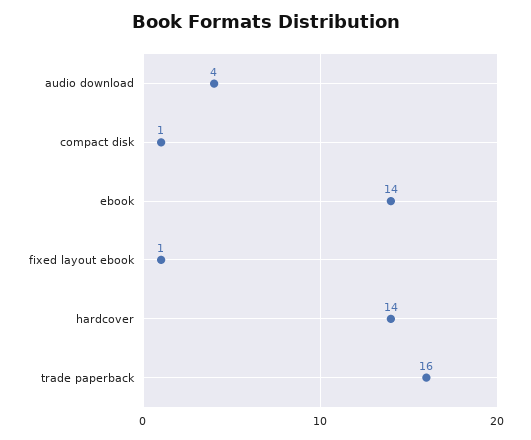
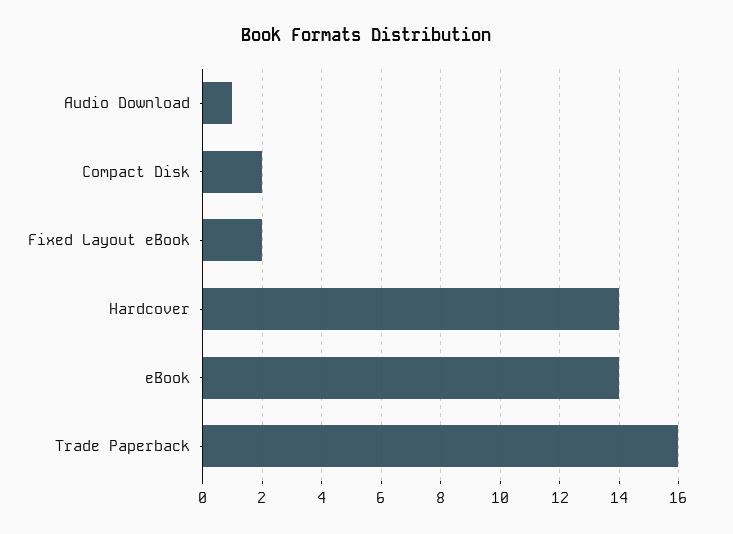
  {
-   "audio download": 4,
+   "audio download": 1,
-   "compact disk": 1,
+   "compact disk": 2,
    "ebook": 14,
-   "fixed layout ebook": 1,
+   "fixed layout ebook": 2,
    "hardcover": 14,
    "trade paperback": 16
  }

